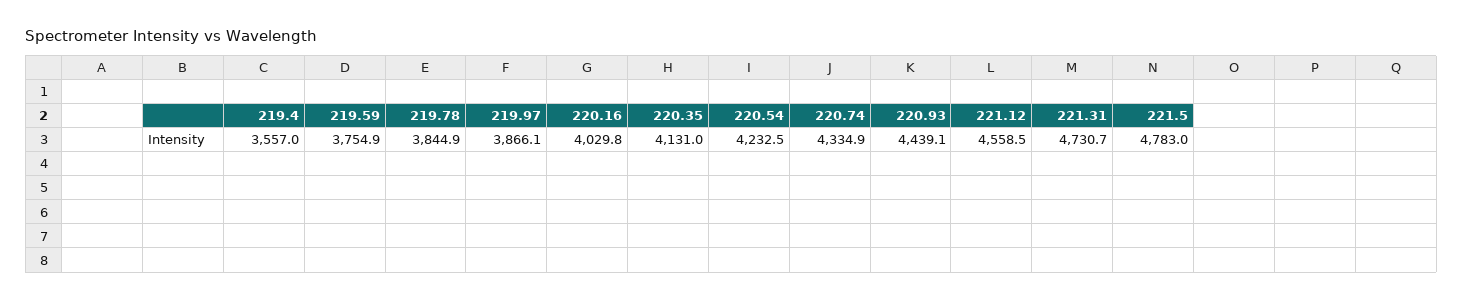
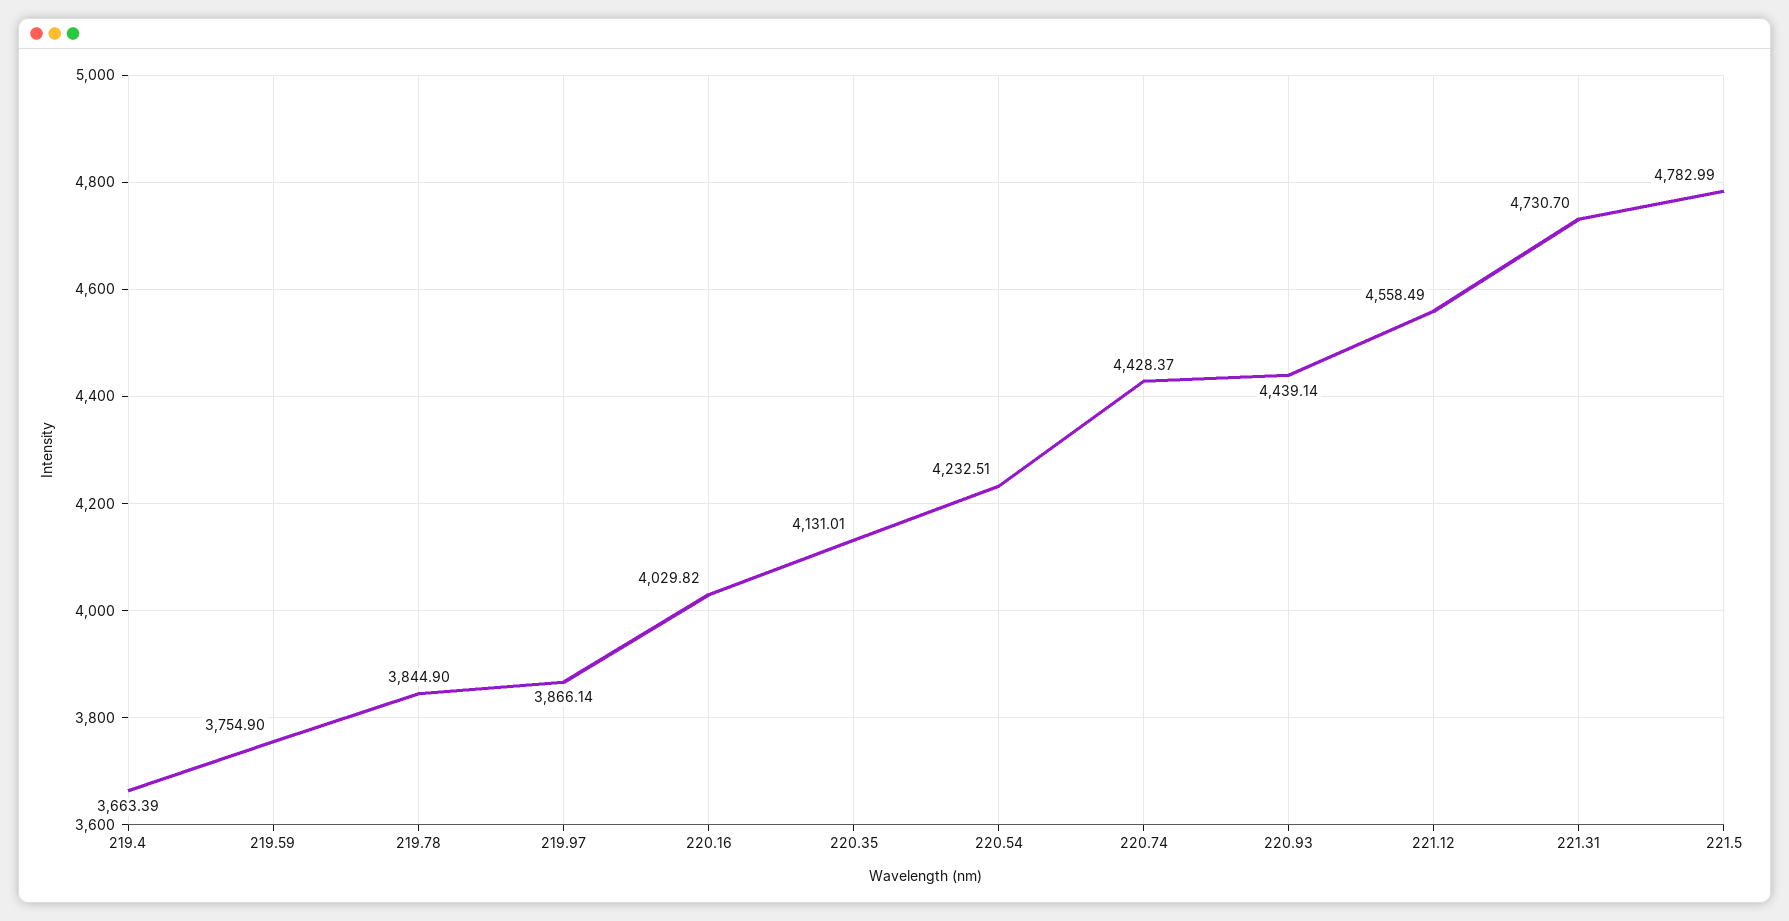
  {
-   "219.4": 3557,
+   "219.4": 3663.39,
    "219.59": 3754.9,
    "219.78": 3844.9,
    "219.97": 3866.14,
    "220.16": 4029.82,
    "220.35": 4131.01,
    "220.54": 4232.51,
-   "220.74": 4334.9,
+   "220.74": 4428.37,
    "220.93": 4439.14,
    "221.12": 4558.49,
    "221.31": 4730.7,
    "221.5": 4782.99
  }

